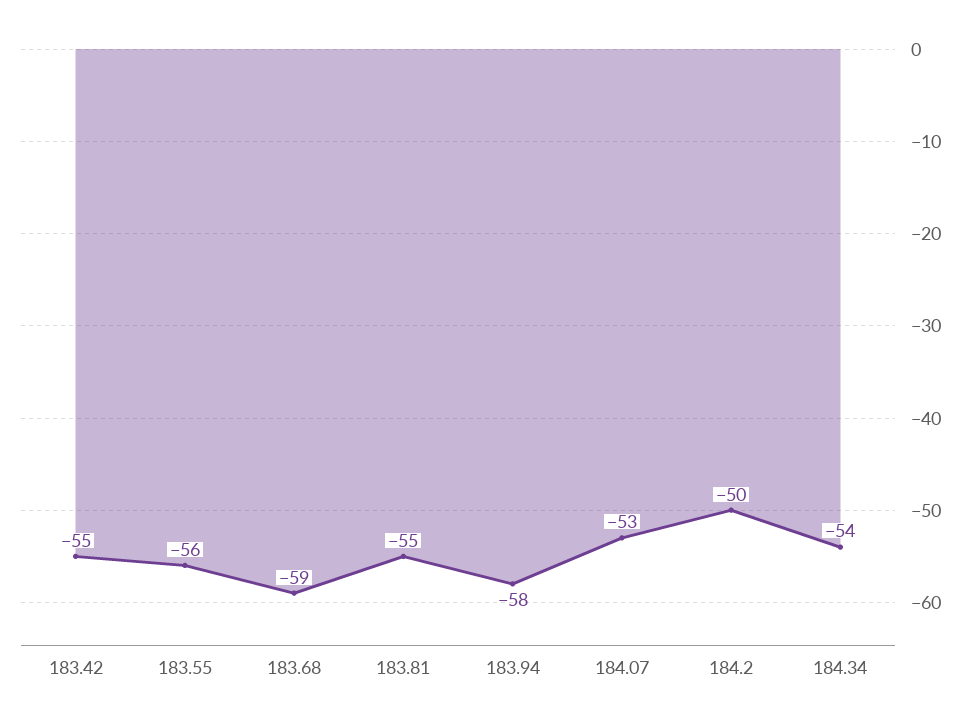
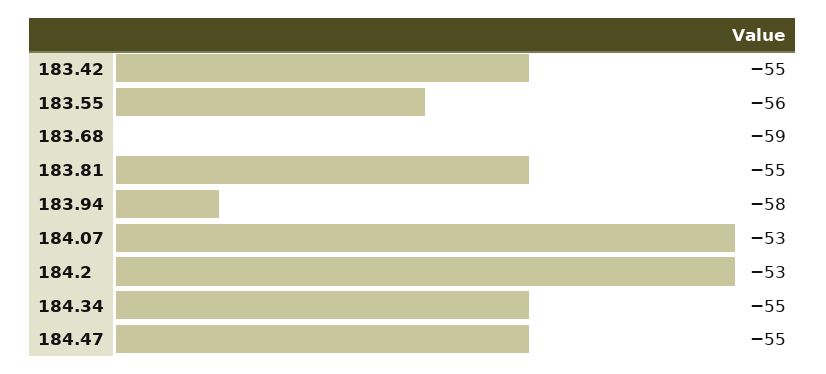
  {
    "183.42": -55,
    "183.55": -56,
    "183.68": -59,
    "183.81": -55,
    "183.94": -58,
    "184.07": -53,
-   "184.2": -50,
+   "184.2": -53,
-   "184.34": -54
+   "184.34": -55,
+   "184.47": -55
  }

